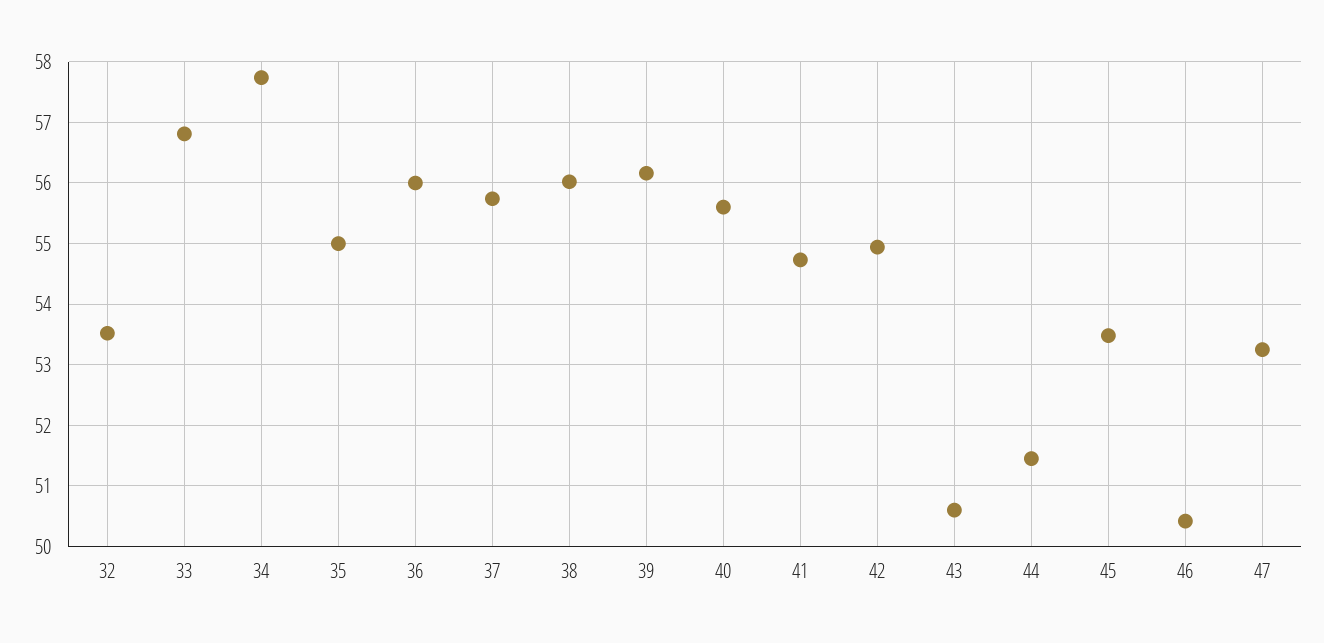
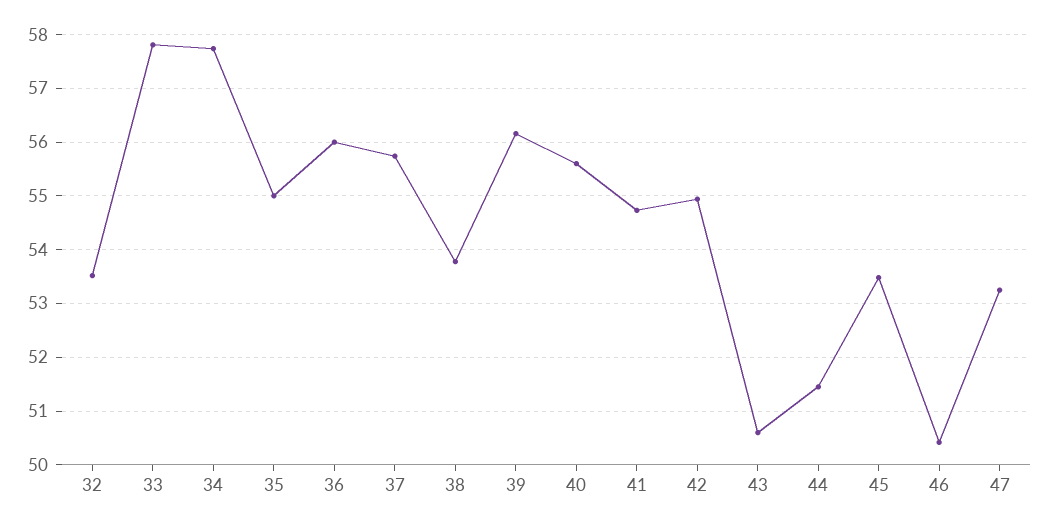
  {
    "32": 53.5,
-   "33": 56.8,
+   "33": 57.8,
    "34": 57.7,
    "35": 55,
    "36": 56,
    "37": 55.7,
-   "38": 56,
+   "38": 53.8,
    "39": 56.2,
    "40": 55.6,
    "41": 54.7,
    "42": 54.9,
    "43": 50.6,
    "44": 51.5,
    "45": 53.5,
    "46": 50.4,
    "47": 53.3
  }

